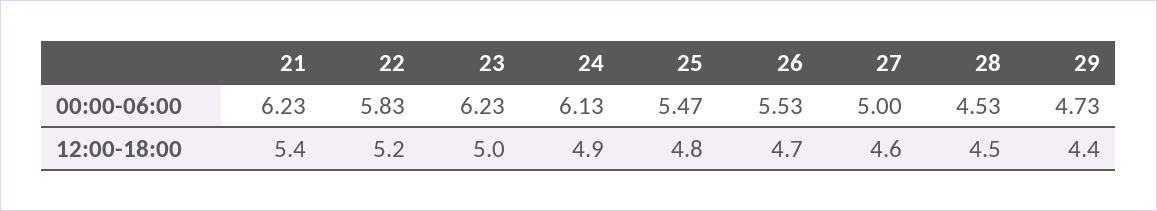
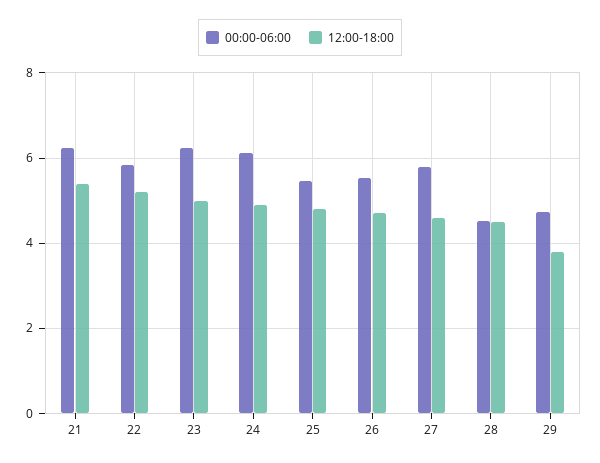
  {
    "00:00-06:00": {
      "21": 6.23,
      "22": 5.83,
      "23": 6.23,
      "24": 6.13,
      "25": 5.47,
      "26": 5.53,
-     "27": 5,
+     "27": 5.8,
      "28": 4.53,
      "29": 4.73
    },
    "12:00-18:00": {
      "21": 5.4,
      "22": 5.2,
      "23": 5,
      "24": 4.9,
      "25": 4.8,
      "26": 4.7,
      "27": 4.6,
      "28": 4.5,
-     "29": 4.4
+     "29": 3.8
    }
  }

